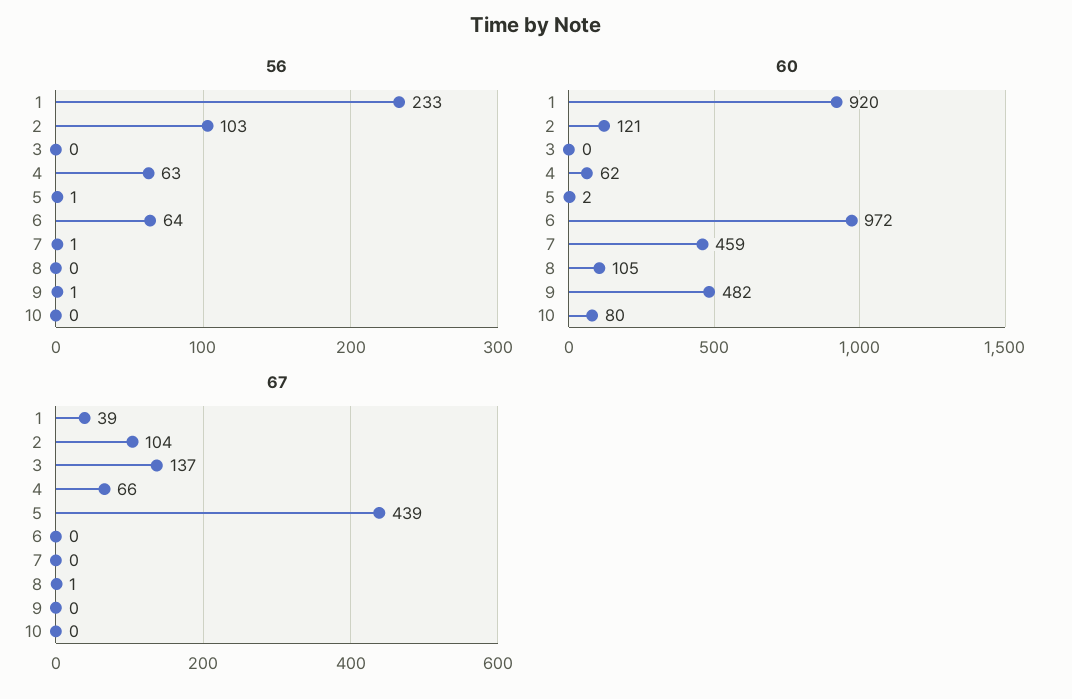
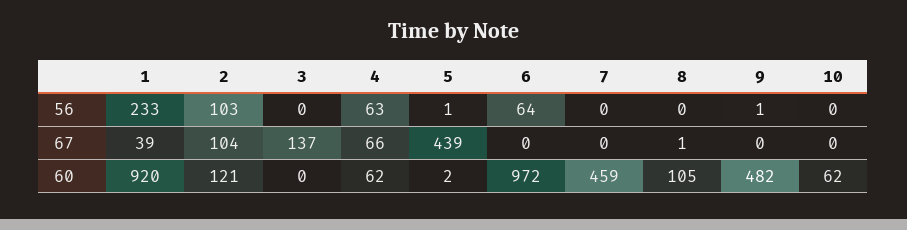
  {
    "56": {
      "1": 233,
      "2": 103,
      "3": 0,
      "4": 63,
      "5": 1,
      "6": 64,
-     "7": 1,
+     "7": 0,
      "8": 0,
      "9": 1,
      "10": 0
    },
    "60": {
      "1": 920,
      "2": 121,
      "3": 0,
      "4": 62,
      "5": 2,
      "6": 972,
      "7": 459,
      "8": 105,
      "9": 482,
-     "10": 80
+     "10": 62
    },
    "67": {
      "1": 39,
      "2": 104,
      "3": 137,
      "4": 66,
      "5": 439,
      "6": 0,
      "7": 0,
      "8": 1,
      "9": 0,
      "10": 0
    }
  }

